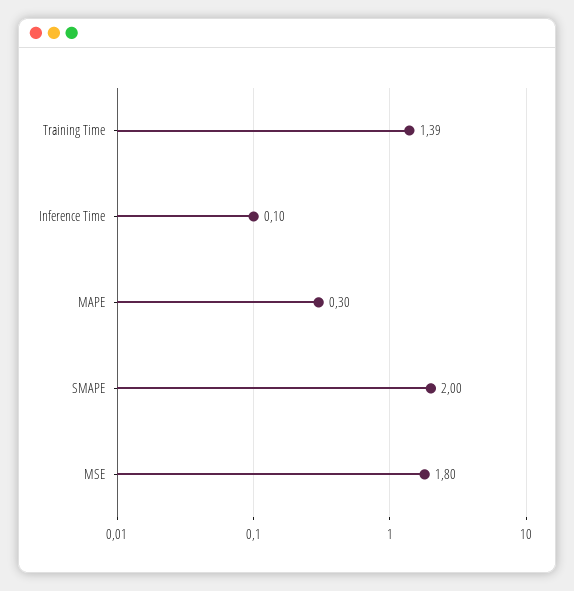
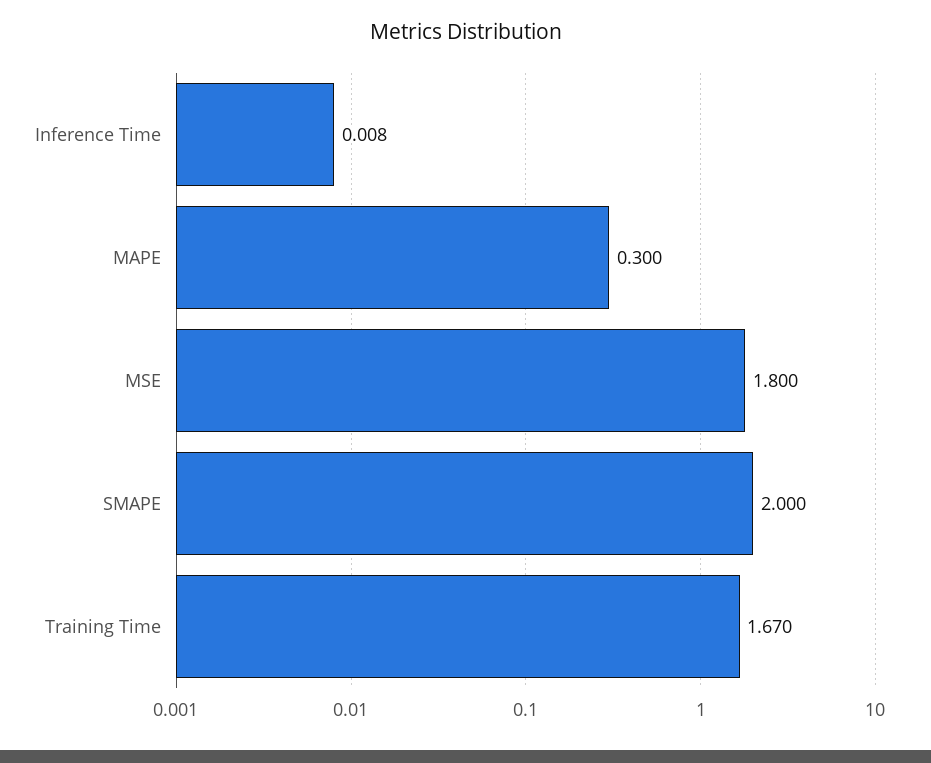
  {
-   "Training Time": 1.39,
+   "Training Time": 1.67,
-   "Inference Time": 0.1,
+   "Inference Time": 0.008,
    "MAPE": 0.3,
    "SMAPE": 2,
    "MSE": 1.8
  }

